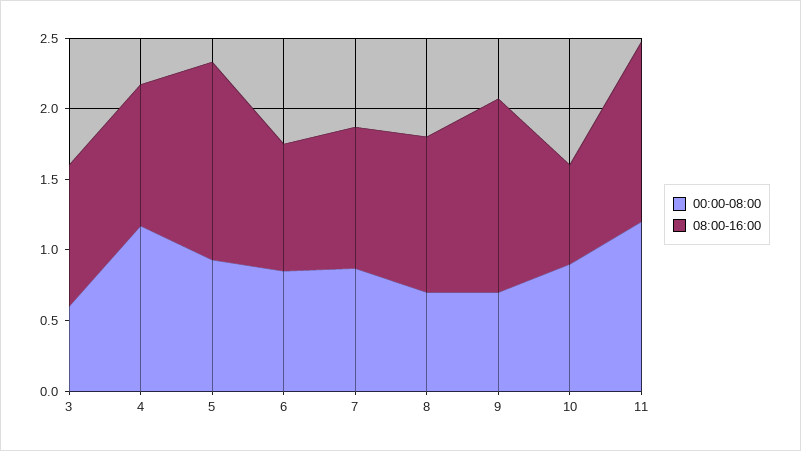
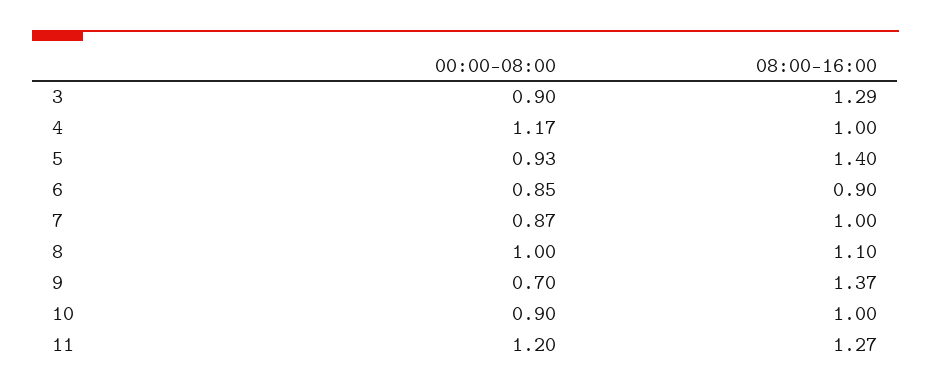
  {
    "00:00-08:00": {
-     "3": 0.6,
+     "3": 0.9,
      "4": 1.17,
      "5": 0.93,
      "6": 0.85,
      "7": 0.87,
-     "8": 0.7,
+     "8": 1,
      "9": 0.7,
      "10": 0.9,
      "11": 1.2
    },
    "08:00-16:00": {
-     "3": 1,
+     "3": 1.29,
      "4": 1,
      "5": 1.4,
      "6": 0.9,
      "7": 1,
      "8": 1.1,
      "9": 1.37,
-     "10": 0.7,
+     "10": 1,
      "11": 1.27
    }
  }

